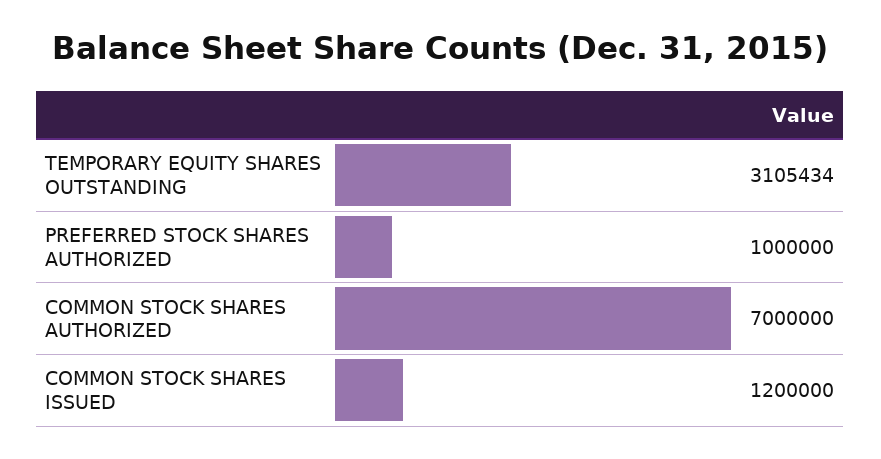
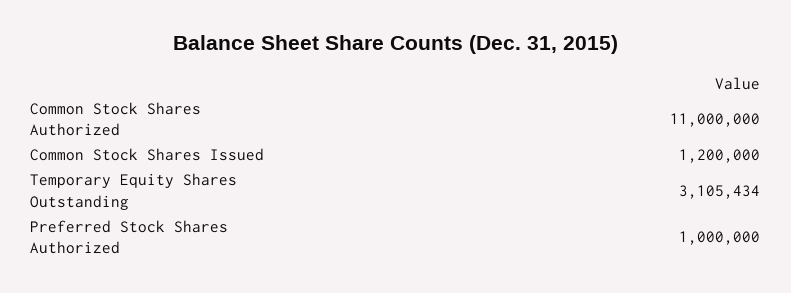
  {
    "TEMPORARY EQUITY SHARES OUTSTANDING": 3105434,
    "PREFERRED STOCK SHARES AUTHORIZED": 1000000,
-   "COMMON STOCK SHARES AUTHORIZED": 7000000,
+   "COMMON STOCK SHARES AUTHORIZED": 11000000,
    "COMMON STOCK SHARES ISSUED": 1200000
  }

